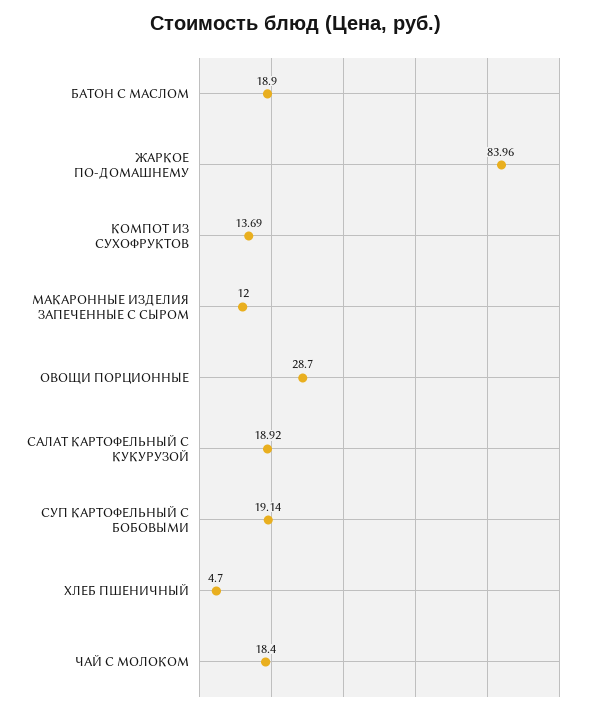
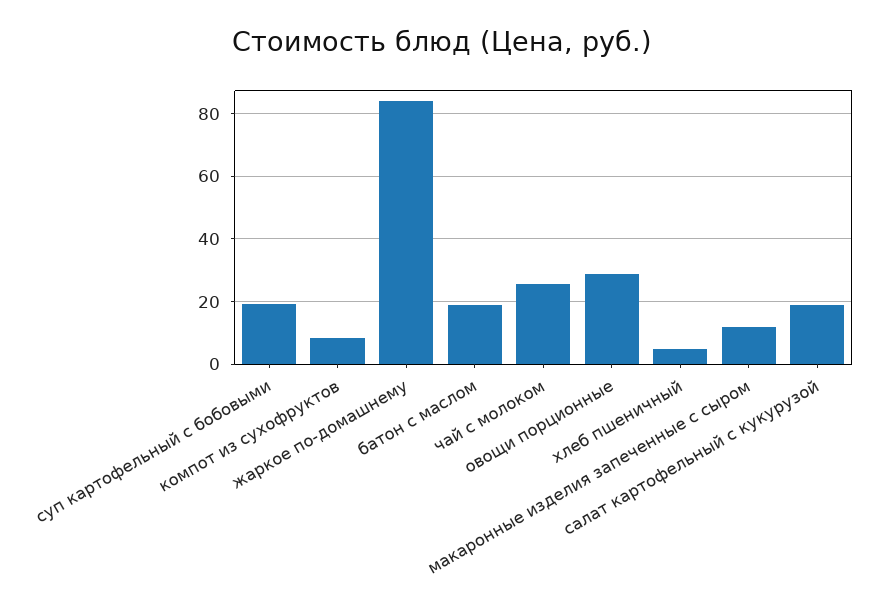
  {
    "БАТОН С МАСЛОМ": 18.9,
    "ЖАРКОЕ ПО-ДОМАШНЕМУ": 83.96,
-   "КОМПОТ ИЗ СУХОФРУКТОВ": 13.69,
+   "КОМПОТ ИЗ СУХОФРУКТОВ": 8,
    "МАКАРОННЫЕ ИЗДЕЛИЯ ЗАПЕЧЕННЫЕ С СЫРОМ": 12,
    "ОВОЩИ ПОРЦИОННЫЕ": 28.7,
    "САЛАТ КАРТОФЕЛЬНЫЙ С КУКУРУЗОЙ": 18.92,
    "СУП КАРТОФЕЛЬНЫЙ С БОБОВЫМИ": 19.14,
    "ХЛЕБ ПШЕНИЧНЫЙ": 4.7,
-   "ЧАЙ С МОЛОКОМ": 18.4
+   "ЧАЙ С МОЛОКОМ": 26
  }

